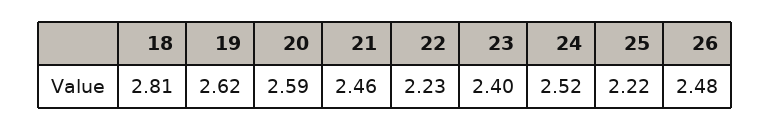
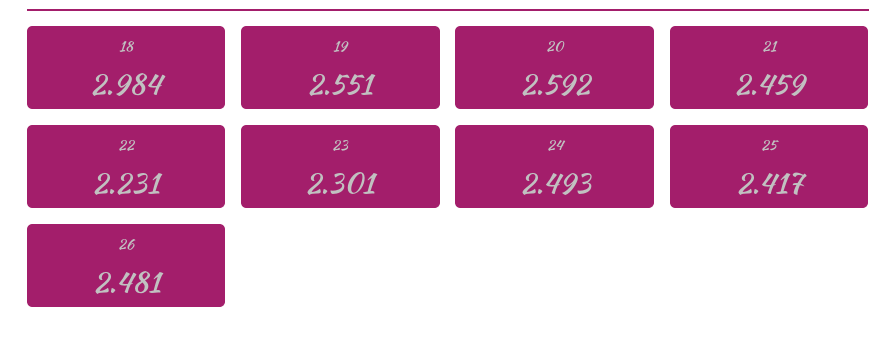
  {
-   "18": 2.81,
+   "18": 2.984,
-   "19": 2.62,
+   "19": 2.551,
    "20": 2.592,
    "21": 2.459,
    "22": 2.231,
-   "23": 2.4,
+   "23": 2.301,
-   "24": 2.52,
+   "24": 2.493,
-   "25": 2.22,
+   "25": 2.417,
    "26": 2.481
  }

